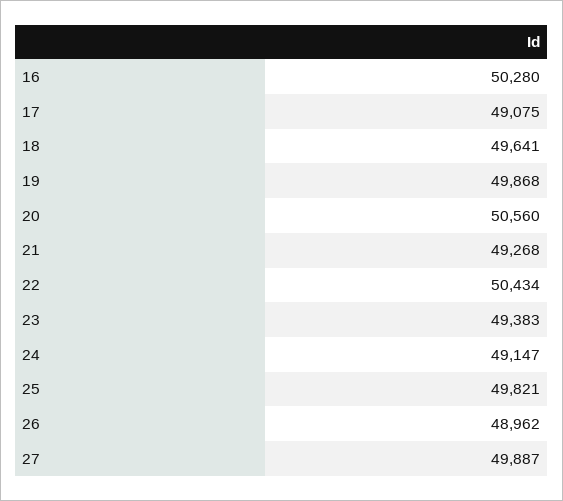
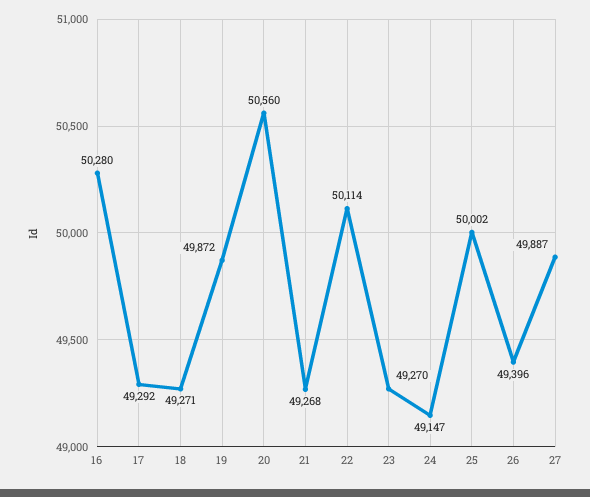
  {
    "16": 50280,
-   "17": 49075,
+   "17": 49292,
-   "18": 49641,
+   "18": 49271,
-   "19": 49868,
+   "19": 49872,
    "20": 50560,
    "21": 49268,
-   "22": 50434,
+   "22": 50114,
-   "23": 49383,
+   "23": 49270,
    "24": 49147,
-   "25": 49821,
+   "25": 50002,
-   "26": 48962,
+   "26": 49396,
    "27": 49887
  }

